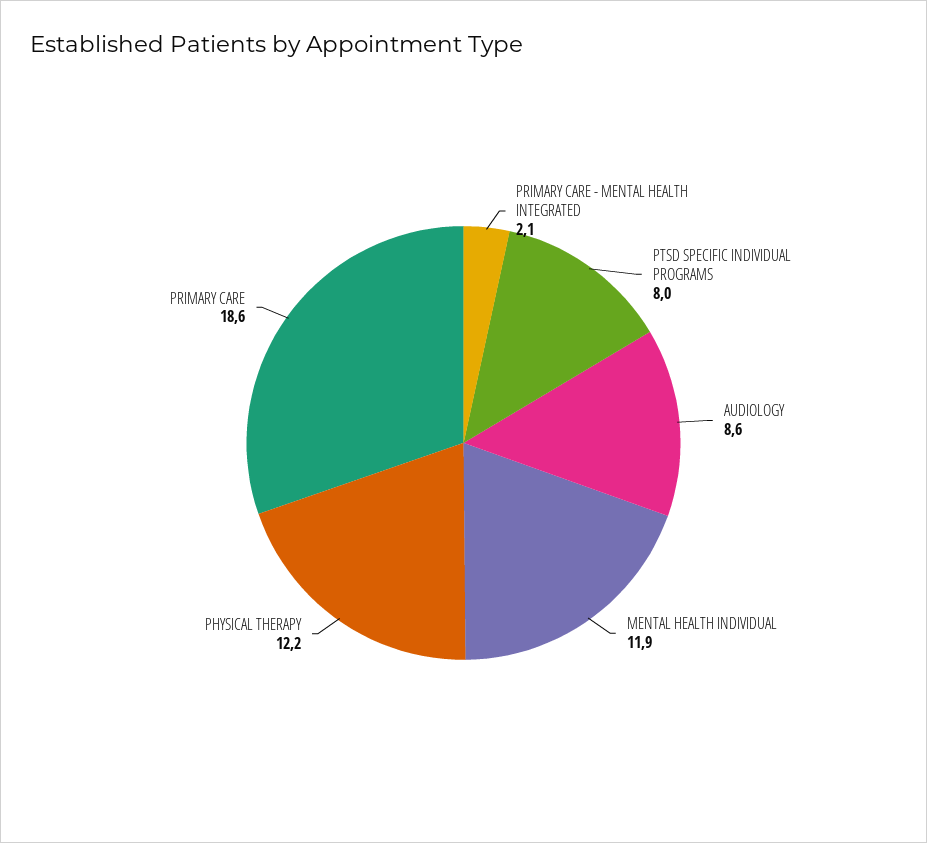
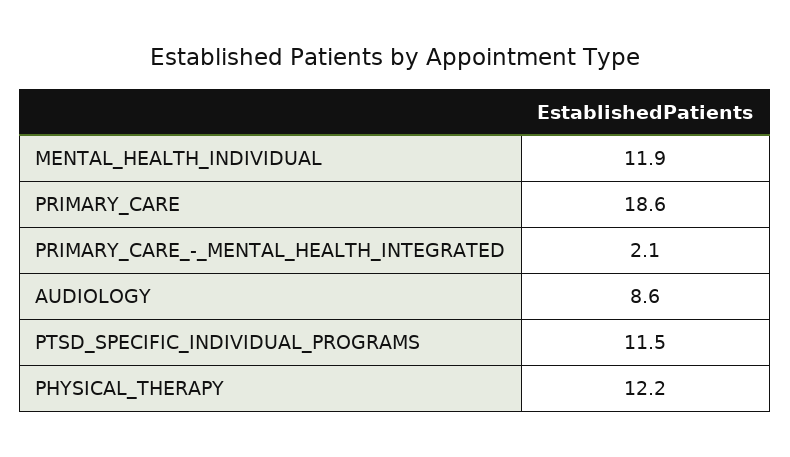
  {
    "PRIMARY CARE - MENTAL HEALTH INTEGRATED": 2.1,
-   "PTSD SPECIFIC INDIVIDUAL PROGRAMS": 8,
+   "PTSD SPECIFIC INDIVIDUAL PROGRAMS": 11.5,
    "AUDIOLOGY": 8.6,
    "MENTAL HEALTH INDIVIDUAL": 11.9,
    "PHYSICAL THERAPY": 12.2,
    "PRIMARY CARE": 18.6
  }

